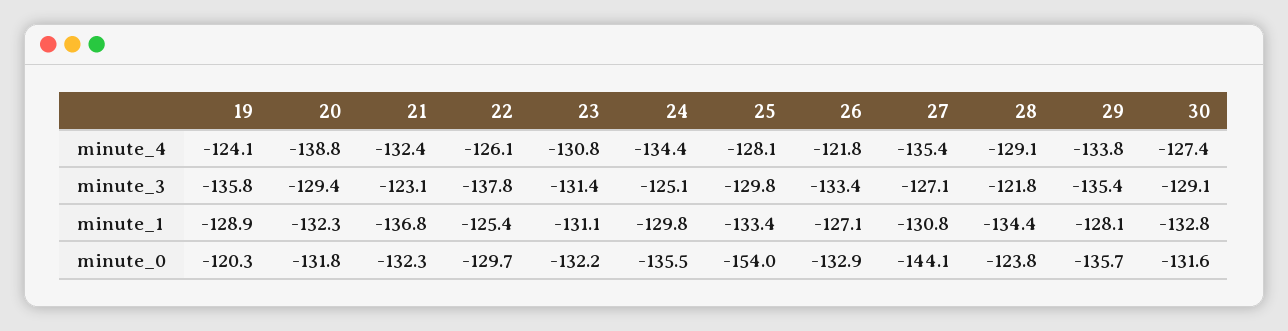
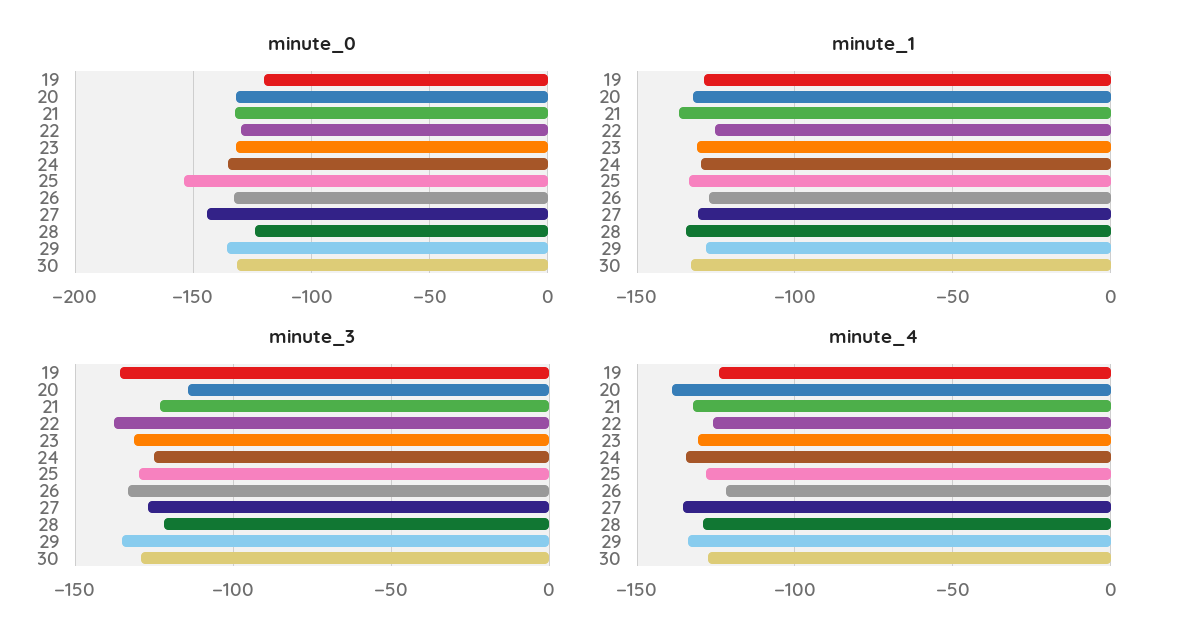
  {
    "minute_4": {
      "19": -124.1,
      "20": -138.8,
      "21": -132.4,
      "22": -126.1,
      "23": -130.8,
      "24": -134.4,
      "25": -128.1,
      "26": -121.8,
      "27": -135.4,
      "28": -129.1,
      "29": -133.8,
      "30": -127.4
    },
    "minute_3": {
      "19": -135.8,
-     "20": -129.4,
+     "20": -115,
      "21": -123.1,
      "22": -137.8,
      "23": -131.4,
      "24": -125.1,
      "25": -129.8,
      "26": -133.4,
      "27": -127.1,
      "28": -121.8,
      "29": -135.4,
      "30": -129.1
    },
    "minute_1": {
      "19": -128.9,
      "20": -132.3,
      "21": -136.8,
      "22": -125.4,
      "23": -131.1,
      "24": -129.8,
      "25": -133.4,
      "26": -127.1,
      "27": -130.8,
      "28": -134.4,
      "29": -128.1,
      "30": -132.8
    },
    "minute_0": {
      "19": -120.3,
      "20": -131.8,
      "21": -132.3,
      "22": -129.7,
      "23": -132.2,
      "24": -135.5,
      "25": -154,
      "26": -132.9,
      "27": -144.1,
      "28": -123.8,
      "29": -135.7,
      "30": -131.6
    }
  }

